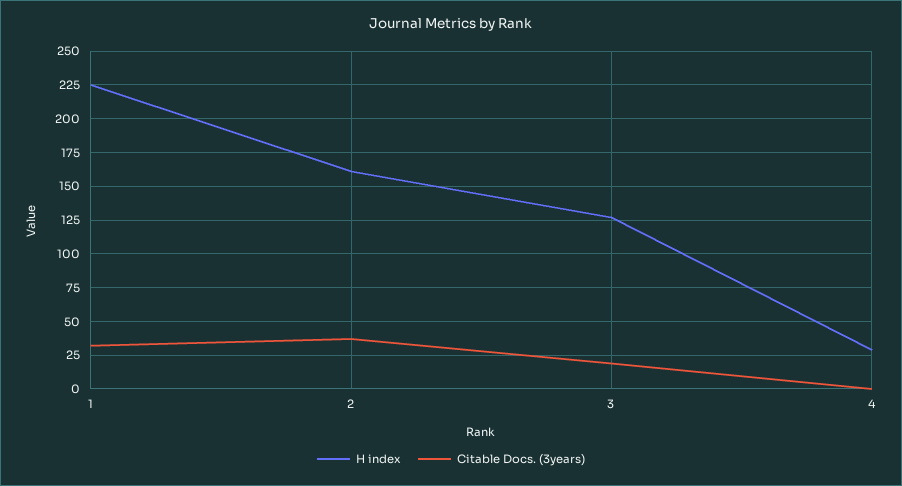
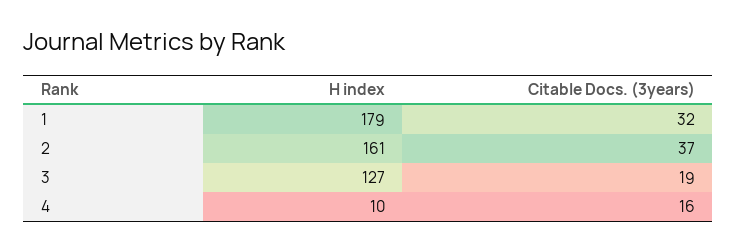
  {
    "H index": {
-     "1": 225,
+     "1": 179,
      "2": 161,
      "3": 127,
-     "4": 30
+     "4": 10
    },
    "Citable Docs. (3years)": {
      "1": 32,
      "2": 37,
      "3": 19,
-     "4": 0
+     "4": 16
    }
  }

